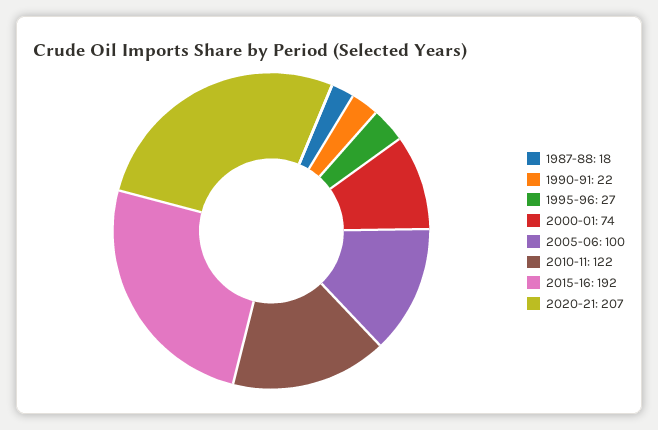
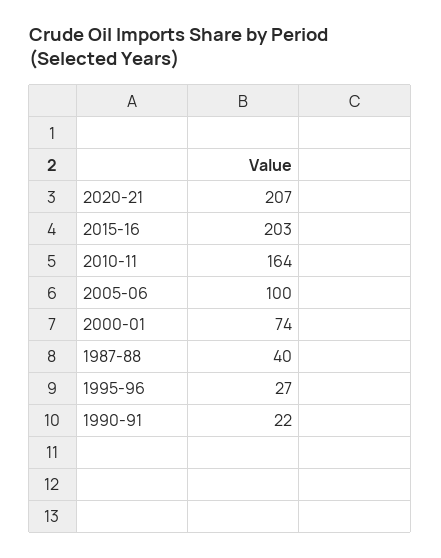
  {
-   "1987-88": 18,
+   "1987-88": 40,
    "1990-91": 22,
    "1995-96": 27,
    "2000-01": 74,
    "2005-06": 100,
-   "2010-11": 122,
+   "2010-11": 164,
-   "2015-16": 192,
+   "2015-16": 203,
    "2020-21": 207
  }

